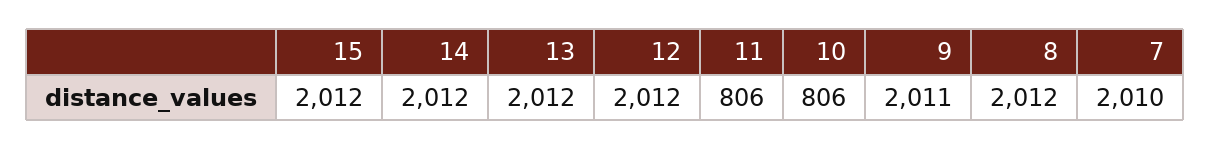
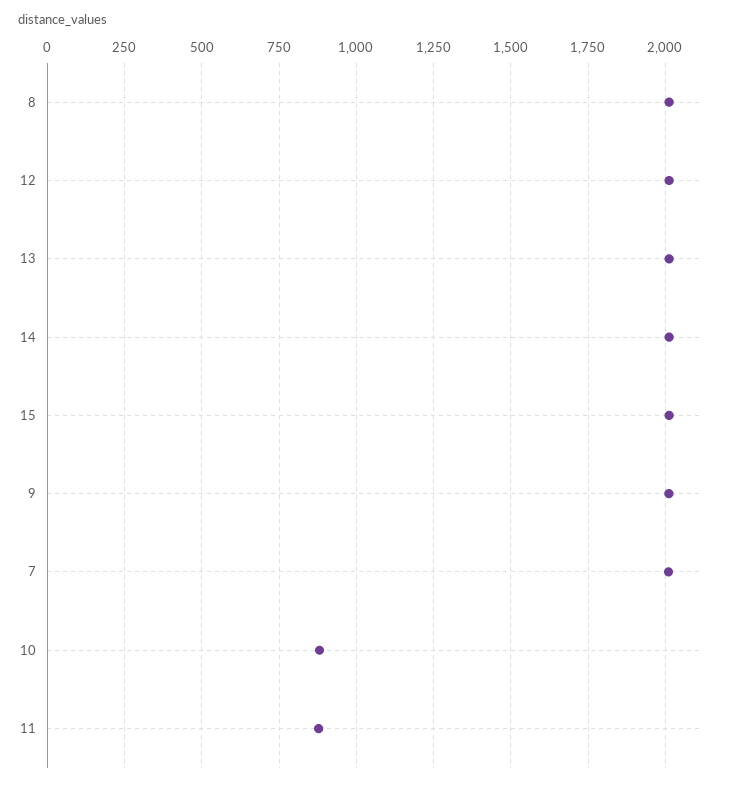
  {
    "15": 2012,
    "14": 2012,
    "13": 2012,
    "12": 2012,
-   "11": 806,
+   "11": 875,
-   "10": 806,
+   "10": 875,
    "9": 2011,
    "8": 2012,
    "7": 2010
  }

